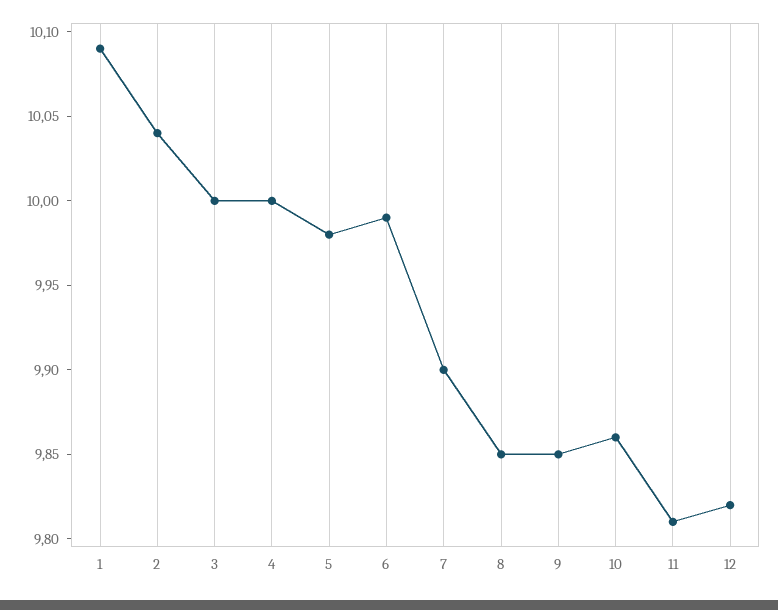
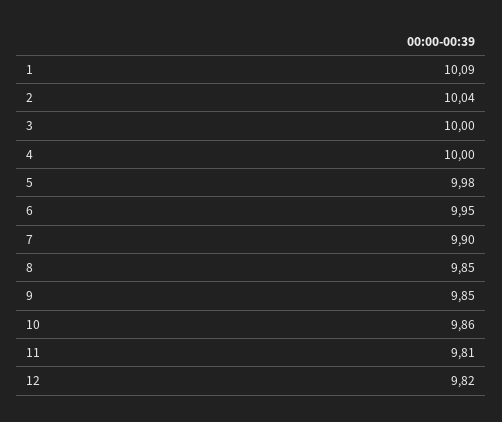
  {
    "1": 10.09,
    "2": 10.04,
    "3": 10,
    "4": 10,
    "5": 9.98,
-   "6": 9.99,
+   "6": 9.95,
    "7": 9.9,
    "8": 9.85,
    "9": 9.85,
    "10": 9.86,
    "11": 9.81,
    "12": 9.82
  }

